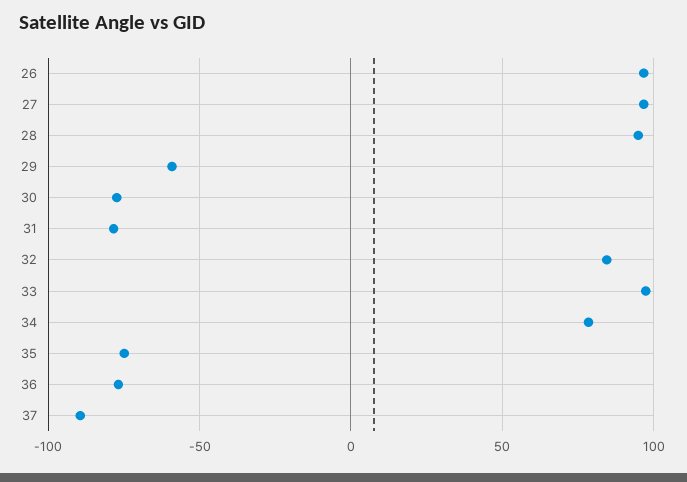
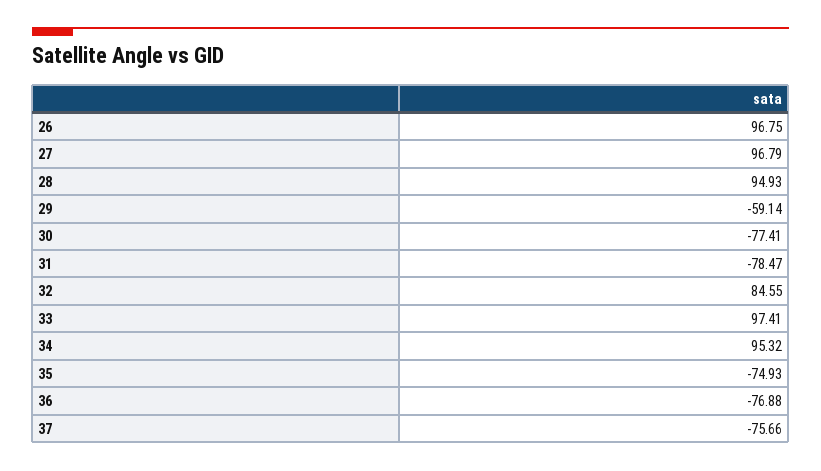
  {
    "26": 96.75,
    "27": 96.79,
    "28": 94.93,
    "29": -59.14,
    "30": -77.41,
    "31": -78.47,
    "32": 84.55,
    "33": 97.41,
-   "34": 80,
+   "34": 95.32,
    "35": -74.93,
    "36": -76.88,
-   "37": -90
+   "37": -75.66
  }

